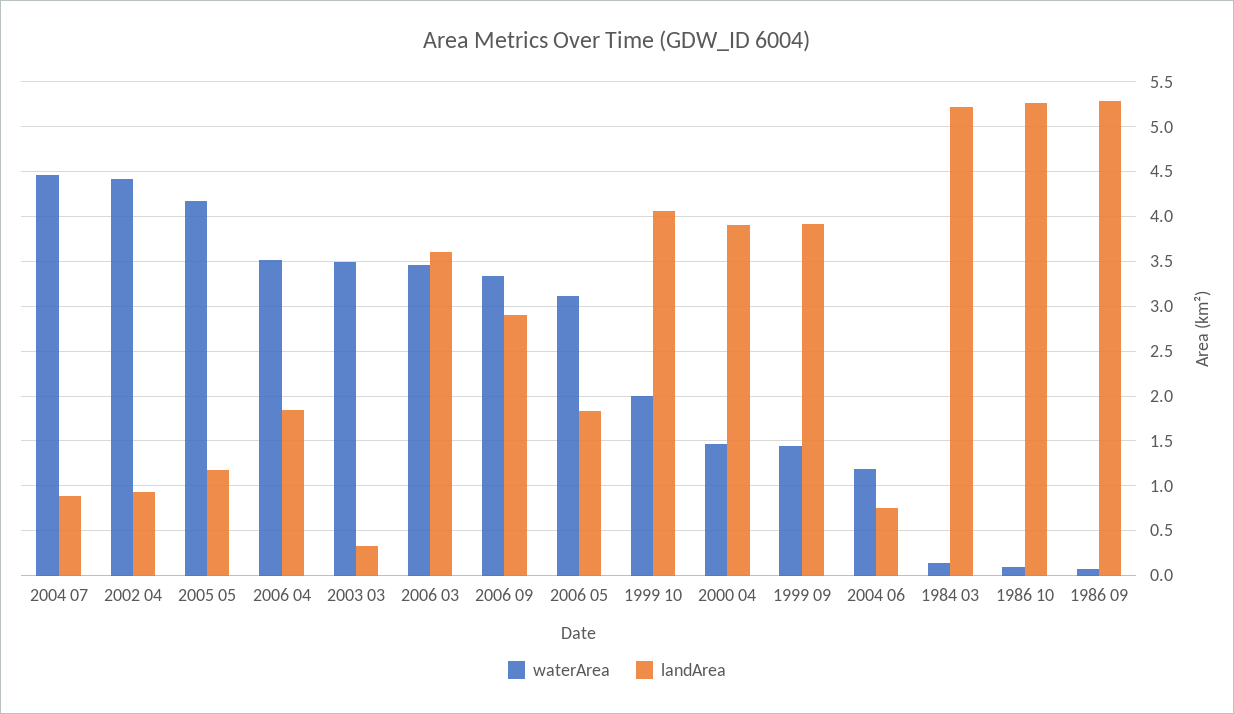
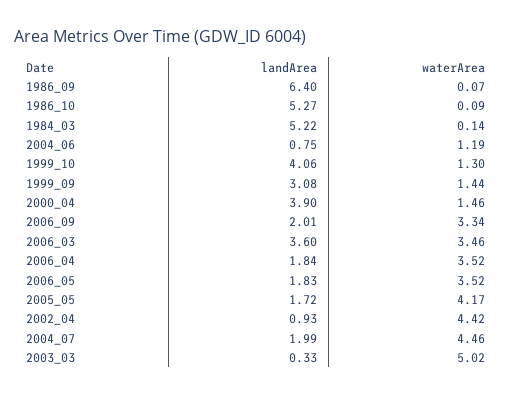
  {
    "waterArea": {
      "2004 07": 4.46,
      "2002 04": 4.42,
      "2005 05": 4.17,
      "2006 04": 3.52,
-     "2003 03": 3.5,
+     "2003 03": 5.02,
      "2006 03": 3.46,
      "2006 09": 3.34,
-     "2006 05": 3.1,
+     "2006 05": 3.52,
-     "1999 10": 2,
+     "1999 10": 1.3,
      "2000 04": 1.46,
      "1999 09": 1.44,
      "2004 06": 1.19,
      "1984 03": 0.14,
      "1986 10": 0.09,
      "1986 09": 0.07
    },
    "landArea": {
-     "2004 07": 0.9,
+     "2004 07": 1.99,
      "2002 04": 0.93,
-     "2005 05": 1.2,
+     "2005 05": 1.72,
      "2006 04": 1.84,
      "2003 03": 0.33,
      "2006 03": 3.6,
-     "2006 09": 2.9,
+     "2006 09": 2.01,
      "2006 05": 1.83,
      "1999 10": 4.06,
      "2000 04": 3.9,
-     "1999 09": 3.9,
+     "1999 09": 3.08,
      "2004 06": 0.75,
      "1984 03": 5.22,
      "1986 10": 5.27,
-     "1986 09": 5.3
+     "1986 09": 6.4
    }
  }

